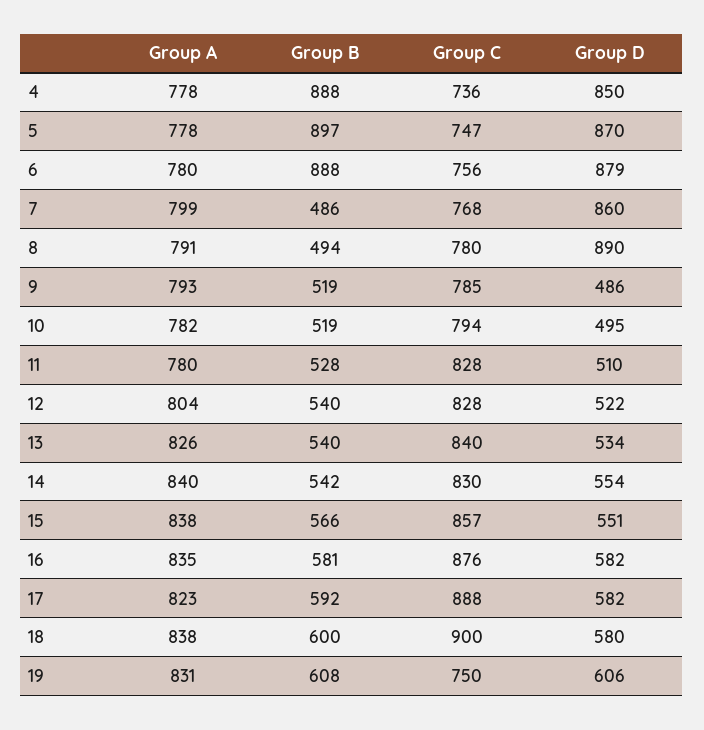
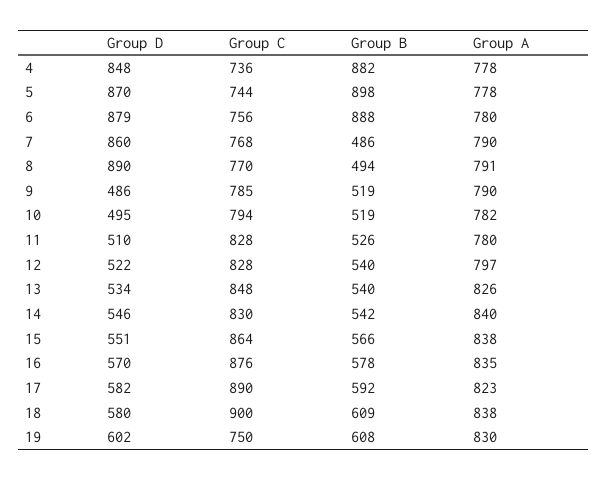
  {
    "Group A": {
      "4": 778,
      "5": 778,
      "6": 780,
-     "7": 799,
+     "7": 790,
      "8": 791,
-     "9": 793,
+     "9": 790,
      "10": 782,
      "11": 780,
-     "12": 804,
+     "12": 797,
      "13": 826,
      "14": 840,
      "15": 838,
      "16": 835,
      "17": 823,
      "18": 838,
-     "19": 831
+     "19": 830
    },
    "Group B": {
-     "4": 888,
+     "4": 882,
-     "5": 897,
+     "5": 898,
      "6": 888,
      "7": 486,
      "8": 494,
      "9": 519,
      "10": 519,
-     "11": 528,
+     "11": 526,
      "12": 540,
      "13": 540,
      "14": 542,
      "15": 566,
-     "16": 581,
+     "16": 578,
      "17": 592,
-     "18": 600,
+     "18": 609,
      "19": 608
    },
    "Group C": {
      "4": 736,
-     "5": 747,
+     "5": 744,
      "6": 756,
      "7": 768,
-     "8": 780,
+     "8": 770,
      "9": 785,
      "10": 794,
      "11": 828,
      "12": 828,
-     "13": 840,
+     "13": 848,
      "14": 830,
-     "15": 857,
+     "15": 864,
      "16": 876,
-     "17": 888,
+     "17": 890,
      "18": 900,
      "19": 750
    },
    "Group D": {
-     "4": 850,
+     "4": 848,
      "5": 870,
      "6": 879,
      "7": 860,
      "8": 890,
      "9": 486,
      "10": 495,
      "11": 510,
      "12": 522,
      "13": 534,
-     "14": 554,
+     "14": 546,
      "15": 551,
-     "16": 582,
+     "16": 570,
      "17": 582,
      "18": 580,
-     "19": 606
+     "19": 602
    }
  }

